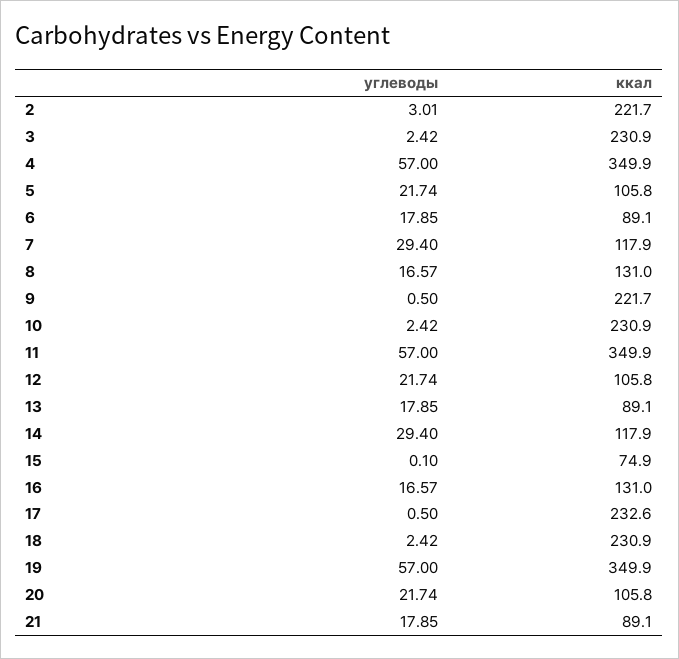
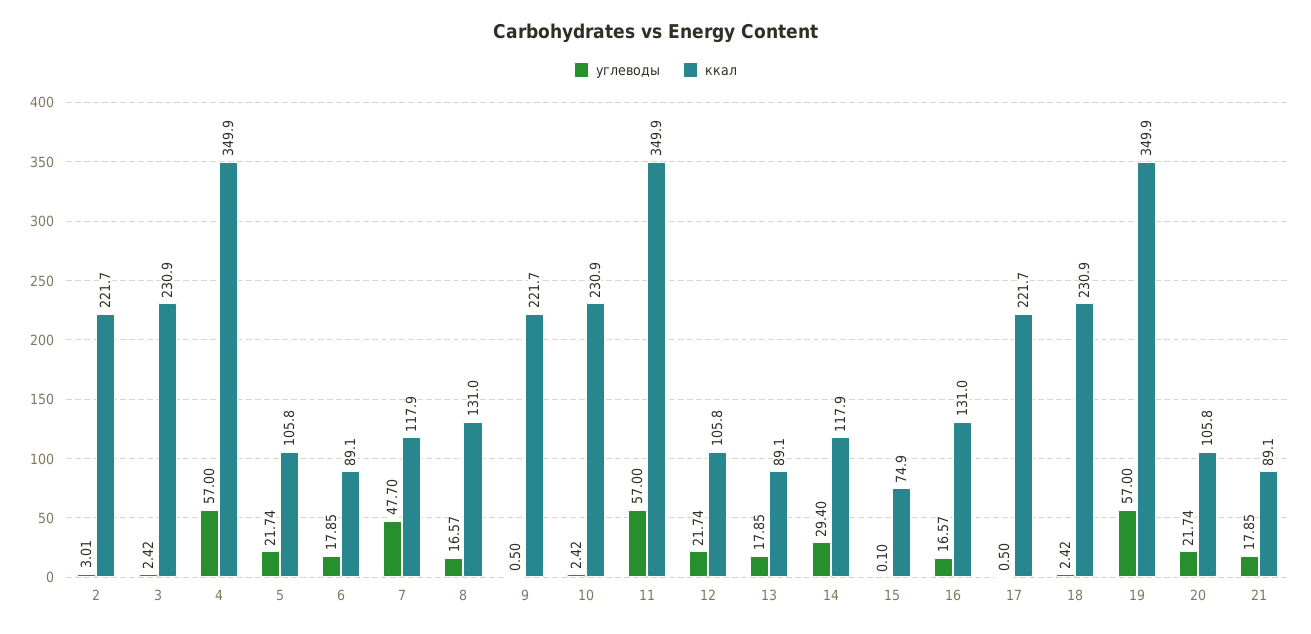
  {
    "углеводы": {
      "2": 3.01,
      "3": 2.42,
      "4": 57,
      "5": 21.74,
      "6": 17.85,
-     "7": 29.4,
+     "7": 47.7,
      "8": 16.57,
      "9": 0.5,
      "10": 2.42,
      "11": 57,
      "12": 21.74,
      "13": 17.85,
      "14": 29.4,
      "15": 0.1,
      "16": 16.57,
      "17": 0.5,
      "18": 2.42,
      "19": 57,
      "20": 21.74,
      "21": 17.85
    },
    "ккал": {
      "2": 221.7,
      "3": 230.9,
      "4": 349.9,
      "5": 105.8,
      "6": 89.1,
      "7": 117.9,
      "8": 131,
      "9": 221.7,
      "10": 230.9,
      "11": 349.9,
      "12": 105.8,
      "13": 89.1,
      "14": 117.9,
      "15": 74.9,
      "16": 131,
-     "17": 232.6,
+     "17": 221.7,
      "18": 230.9,
      "19": 349.9,
      "20": 105.8,
      "21": 89.1
    }
  }

